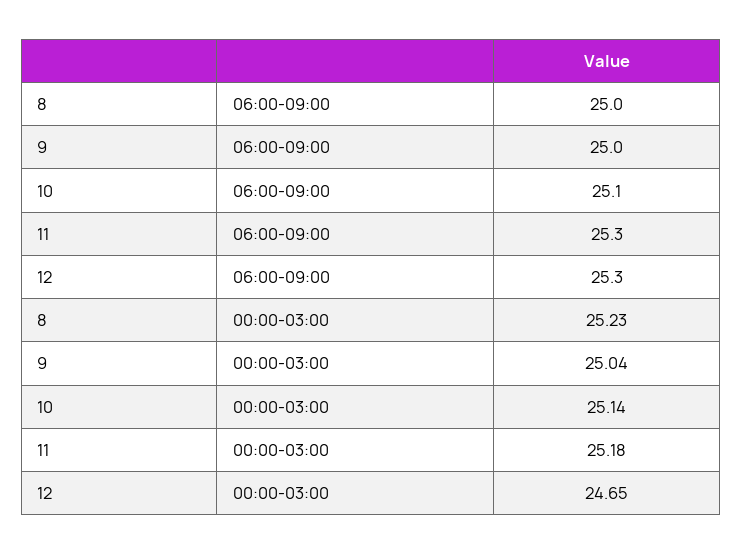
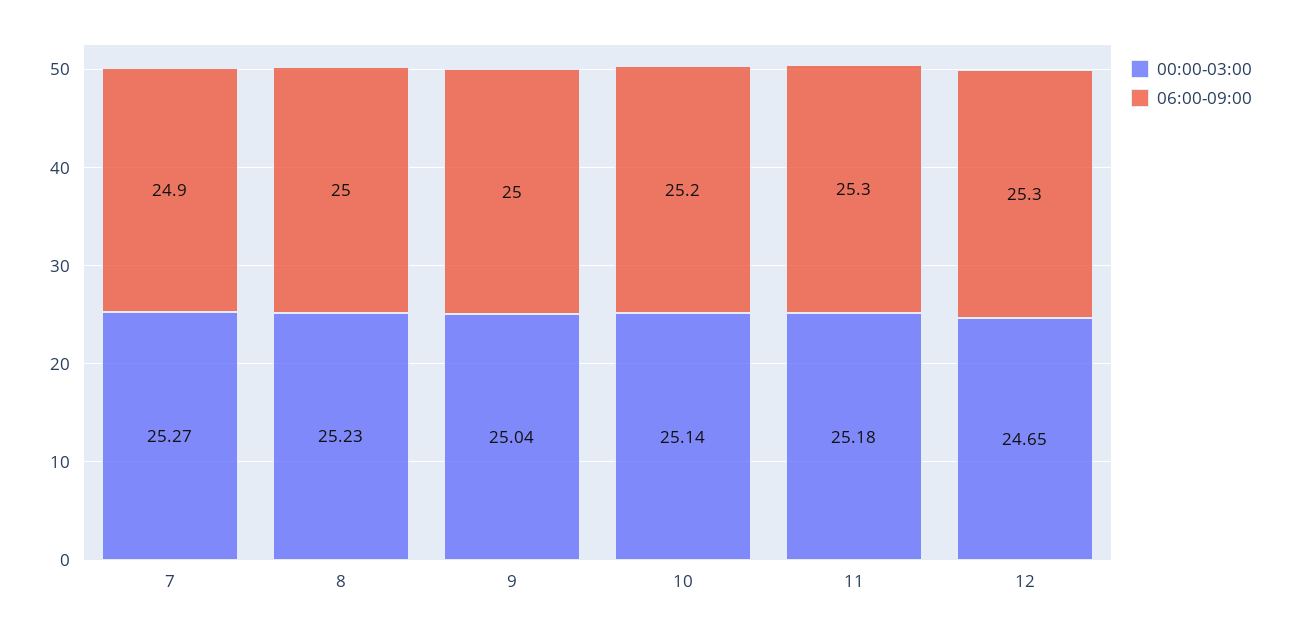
  {
    "06:00-09:00": {
      "8": 25,
      "9": 25,
-     "10": 25.1,
+     "10": 25.2,
      "11": 25.3,
-     "12": 25.3
+     "12": 25.3,
+     "7": 24.9
    },
    "00:00-03:00": {
      "8": 25.23,
      "9": 25.04,
      "10": 25.14,
      "11": 25.18,
-     "12": 24.65
+     "12": 24.65,
+     "7": 25.27
    }
  }

